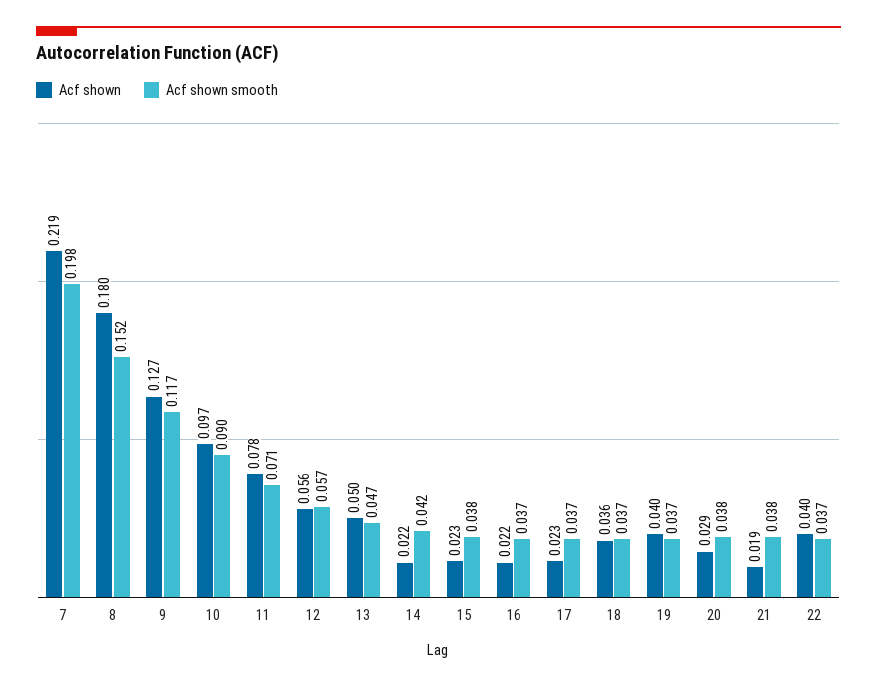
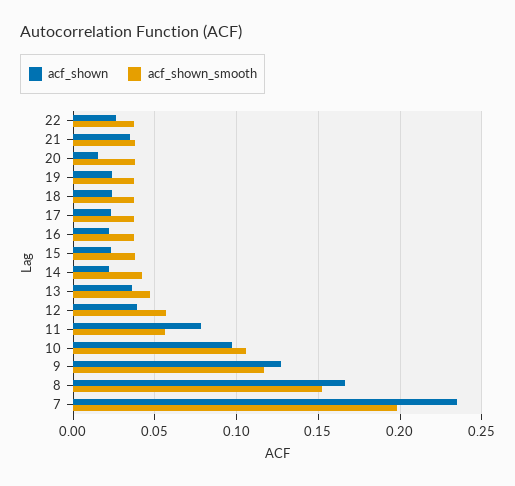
  {
    "Acf shown": {
-     "7": 0.219,
+     "7": 0.235,
-     "8": 0.18,
+     "8": 0.165,
      "9": 0.127,
      "10": 0.097,
      "11": 0.078,
-     "12": 0.056,
+     "12": 0.04,
-     "13": 0.05,
+     "13": 0.035,
      "14": 0.022,
      "15": 0.023,
      "16": 0.022,
      "17": 0.023,
-     "18": 0.036,
+     "18": 0.025,
-     "19": 0.04,
+     "19": 0.025,
-     "20": 0.029,
+     "20": 0.015,
-     "21": 0.019,
+     "21": 0.035,
-     "22": 0.04
+     "22": 0.025
    },
    "Acf shown smooth": {
      "7": 0.198,
      "8": 0.152,
      "9": 0.117,
-     "10": 0.09,
+     "10": 0.105,
-     "11": 0.071,
+     "11": 0.055,
      "12": 0.057,
      "13": 0.047,
      "14": 0.042,
      "15": 0.038,
      "16": 0.037,
      "17": 0.037,
      "18": 0.037,
      "19": 0.037,
      "20": 0.038,
      "21": 0.038,
      "22": 0.037
    }
  }

